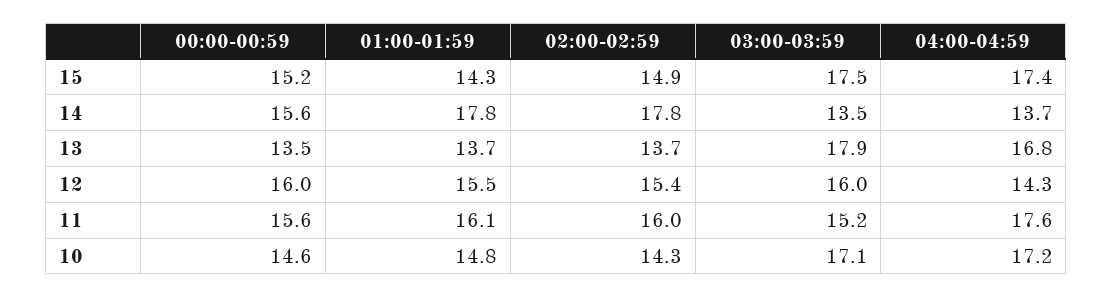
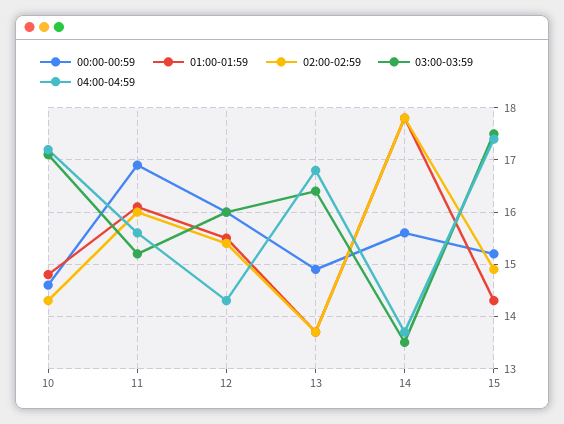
  {
    "00:00-00:59": {
      "15": 15.2,
      "14": 15.6,
-     "13": 13.5,
+     "13": 15,
      "12": 16,
-     "11": 15.6,
+     "11": 17,
      "10": 14.6
    },
    "01:00-01:59": {
      "15": 14.3,
      "14": 17.8,
      "13": 13.7,
      "12": 15.5,
      "11": 16.1,
      "10": 14.8
    },
    "02:00-02:59": {
      "15": 14.9,
      "14": 17.8,
      "13": 13.7,
      "12": 15.4,
      "11": 16,
      "10": 14.3
    },
    "03:00-03:59": {
      "15": 17.5,
      "14": 13.5,
-     "13": 17.9,
+     "13": 16.5,
      "12": 16,
      "11": 15.2,
      "10": 17.1
    },
    "04:00-04:59": {
      "15": 17.4,
      "14": 13.7,
      "13": 16.8,
      "12": 14.3,
-     "11": 17.6,
+     "11": 15.5,
      "10": 17.2
    }
  }

